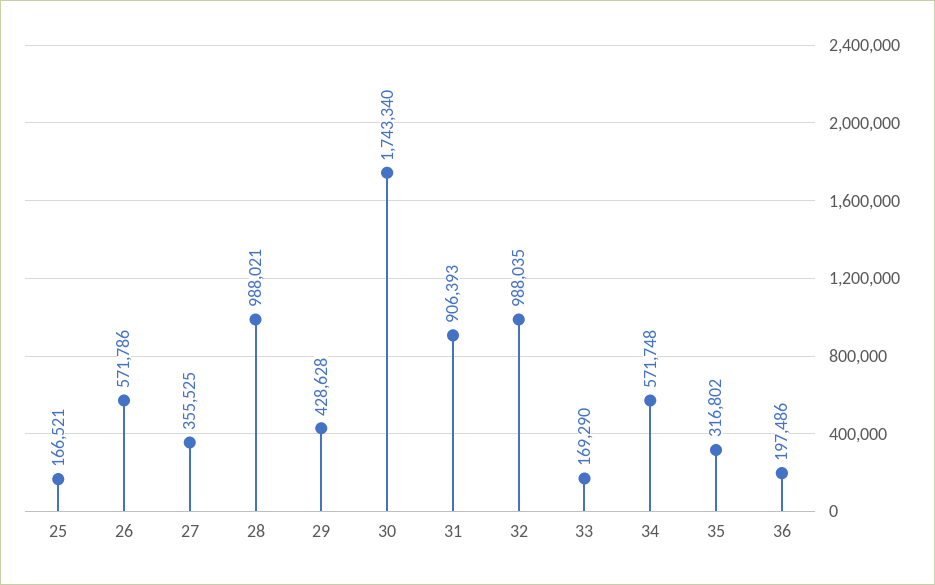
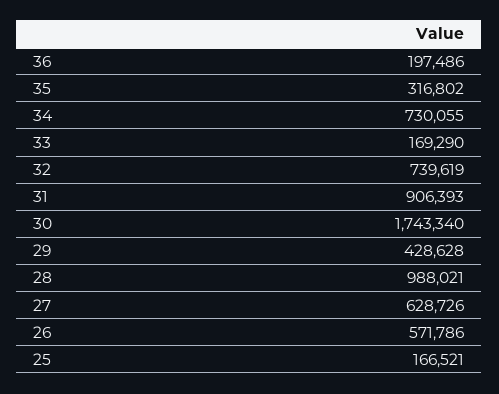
  {
    "25": 166521,
    "26": 571786,
-   "27": 355525,
+   "27": 628726,
    "28": 988021,
    "29": 428628,
    "30": 1743340,
    "31": 906393,
-   "32": 988035,
+   "32": 739619,
    "33": 169290,
-   "34": 571748,
+   "34": 730055,
    "35": 316802,
    "36": 197486
  }

